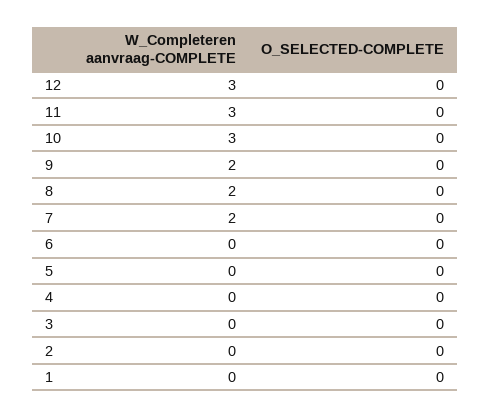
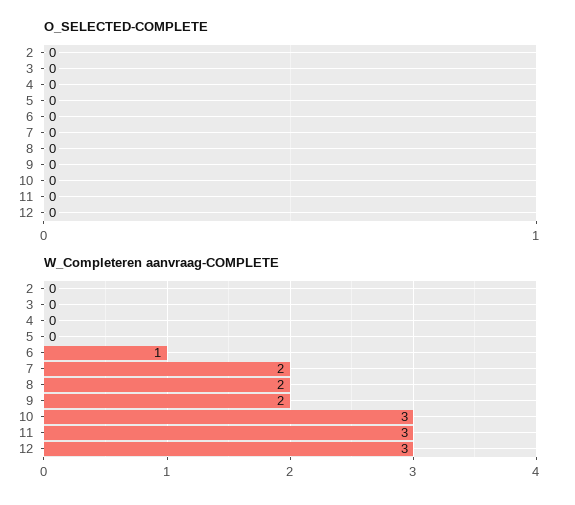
  {
    "W_Completeren aanvraag-COMPLETE": {
      "12": 3,
      "11": 3,
      "10": 3,
      "9": 2,
      "8": 2,
      "7": 2,
-     "6": 0,
+     "6": 1,
      "5": 0,
      "4": 0,
      "3": 0,
-     "2": 0,
+     "2": 0
-     "1": 0
    },
    "O_SELECTED-COMPLETE": {
      "12": 0,
      "11": 0,
      "10": 0,
      "9": 0,
      "8": 0,
      "7": 0,
      "6": 0,
      "5": 0,
      "4": 0,
      "3": 0,
-     "2": 0,
+     "2": 0
-     "1": 0
    }
  }

